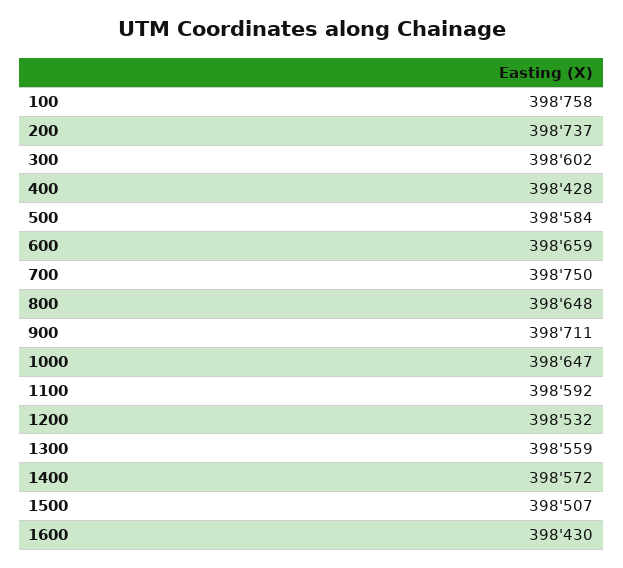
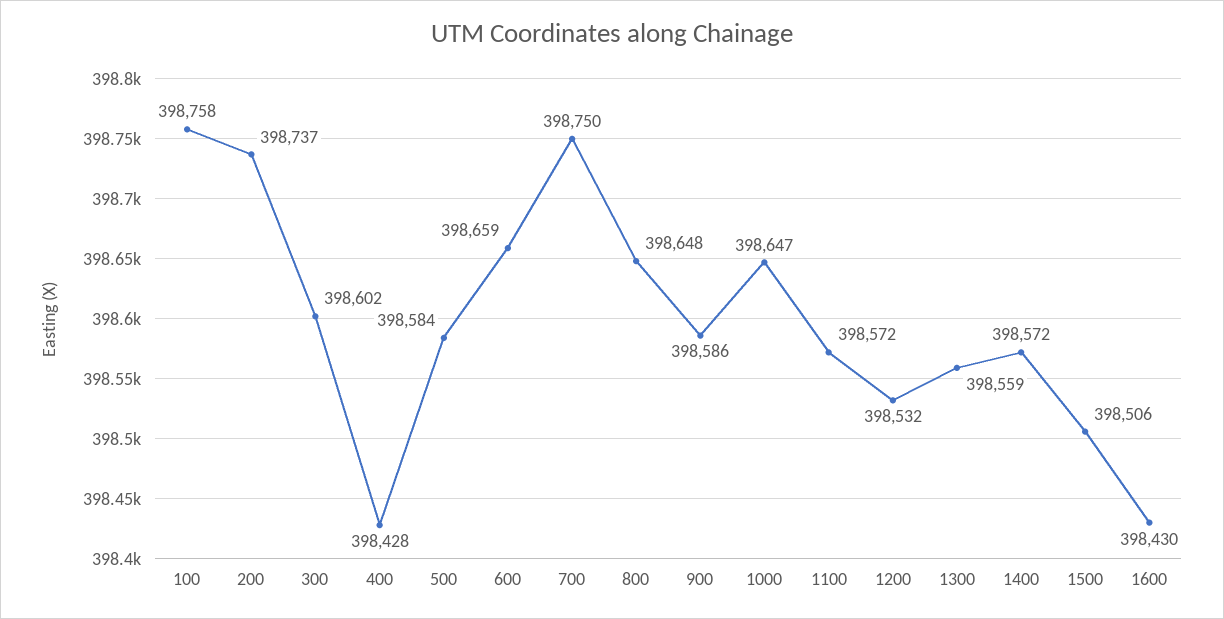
  {
    "100": 398758,
    "200": 398737,
    "300": 398602,
    "400": 398428,
    "500": 398584,
    "600": 398659,
    "700": 398750,
    "800": 398648,
-   "900": 398711,
+   "900": 398586,
    "1000": 398647,
-   "1100": 398592,
+   "1100": 398572,
    "1200": 398532,
    "1300": 398559,
    "1400": 398572,
-   "1500": 398507,
+   "1500": 398506,
    "1600": 398430
  }

